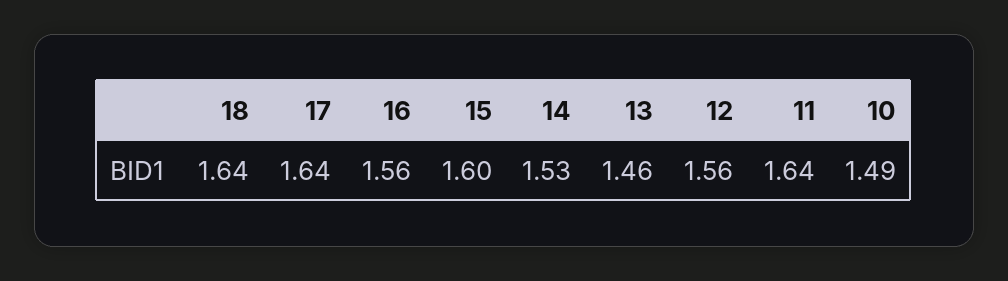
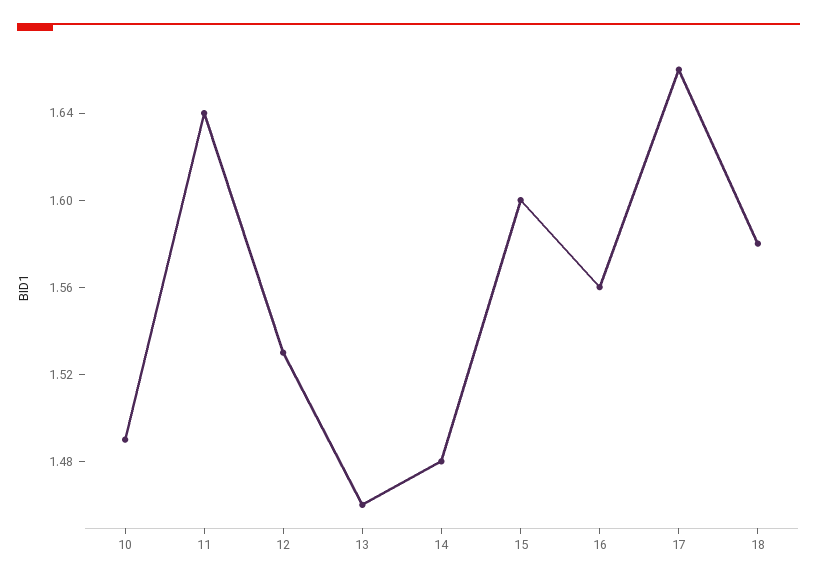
  {
-   "18": 1.64,
+   "18": 1.58,
-   "17": 1.64,
+   "17": 1.66,
    "16": 1.56,
    "15": 1.6,
-   "14": 1.53,
+   "14": 1.48,
    "13": 1.46,
-   "12": 1.56,
+   "12": 1.53,
    "11": 1.64,
    "10": 1.49
  }

